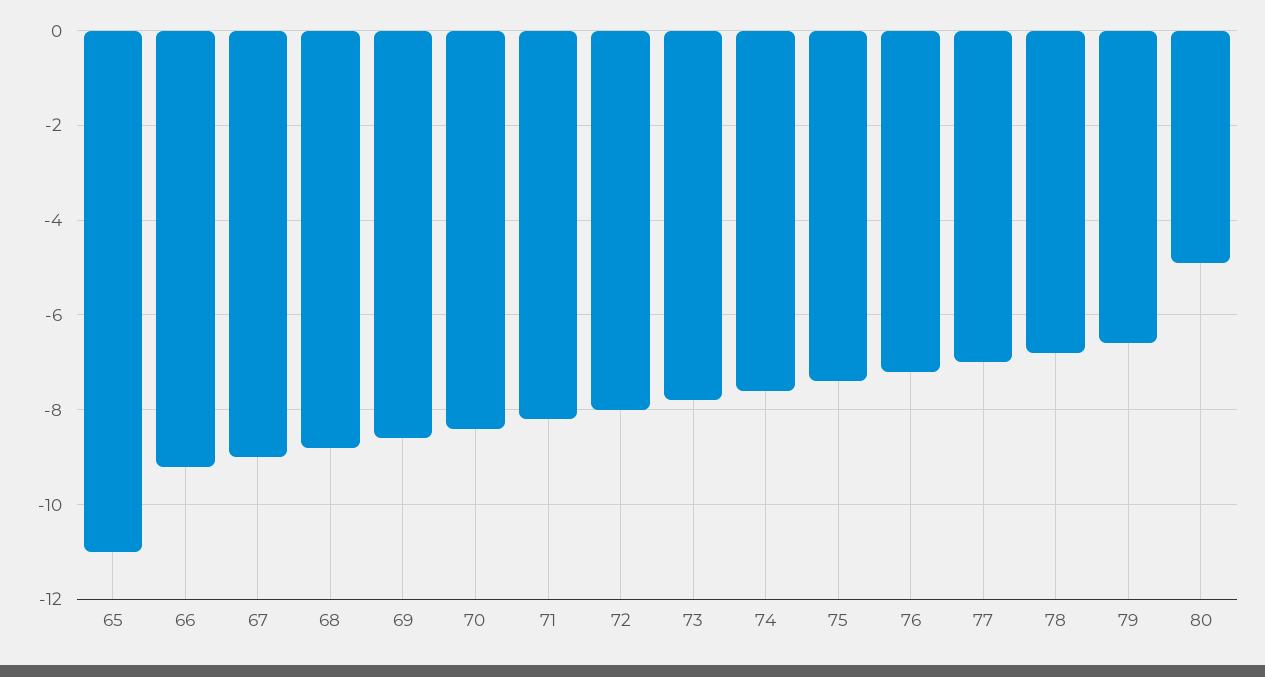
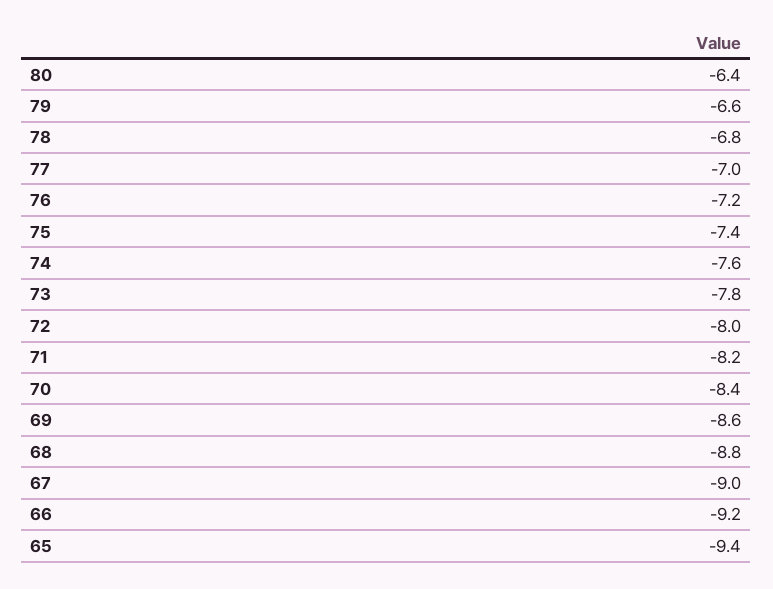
  {
-   "65": -11,
+   "65": -9.4,
    "66": -9.2,
    "67": -9,
    "68": -8.8,
    "69": -8.6,
    "70": -8.4,
    "71": -8.2,
    "72": -8,
    "73": -7.8,
    "74": -7.6,
    "75": -7.4,
    "76": -7.2,
    "77": -7,
    "78": -6.8,
    "79": -6.6,
-   "80": -5
+   "80": -6.4
  }

